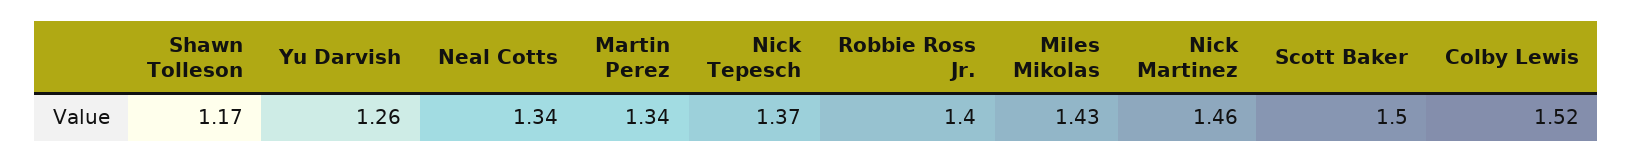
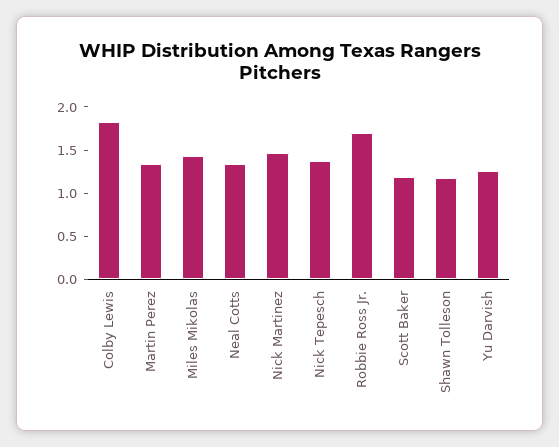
  {
    "Shawn Tolleson": 1.17,
    "Yu Darvish": 1.26,
    "Neal Cotts": 1.34,
    "Martin Perez": 1.34,
    "Nick Tepesch": 1.37,
-   "Robbie Ross Jr.": 1.4,
+   "Robbie Ross Jr.": 1.7,
    "Miles Mikolas": 1.43,
    "Nick Martinez": 1.46,
-   "Scott Baker": 1.5,
+   "Scott Baker": 1.2,
-   "Colby Lewis": 1.52
+   "Colby Lewis": 1.8
  }

